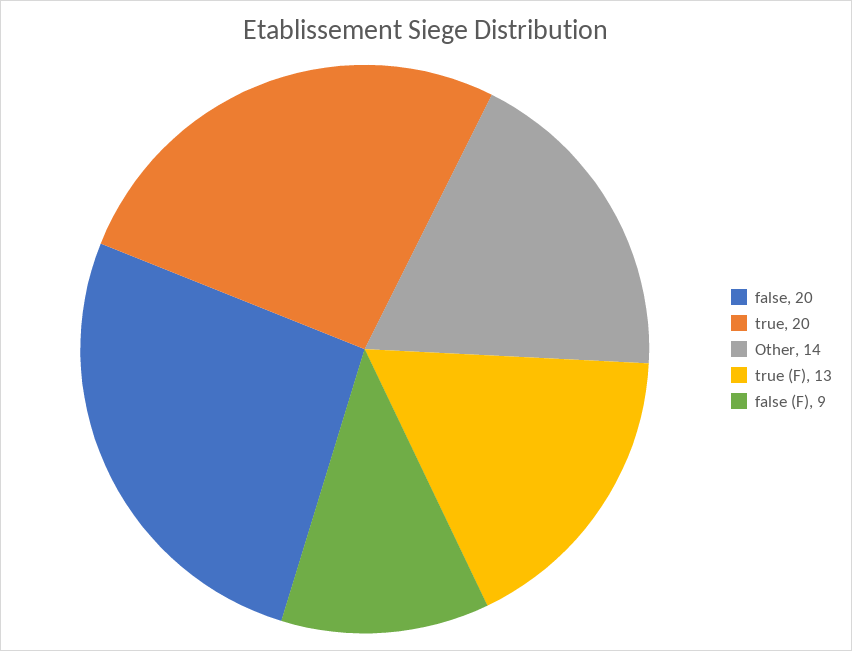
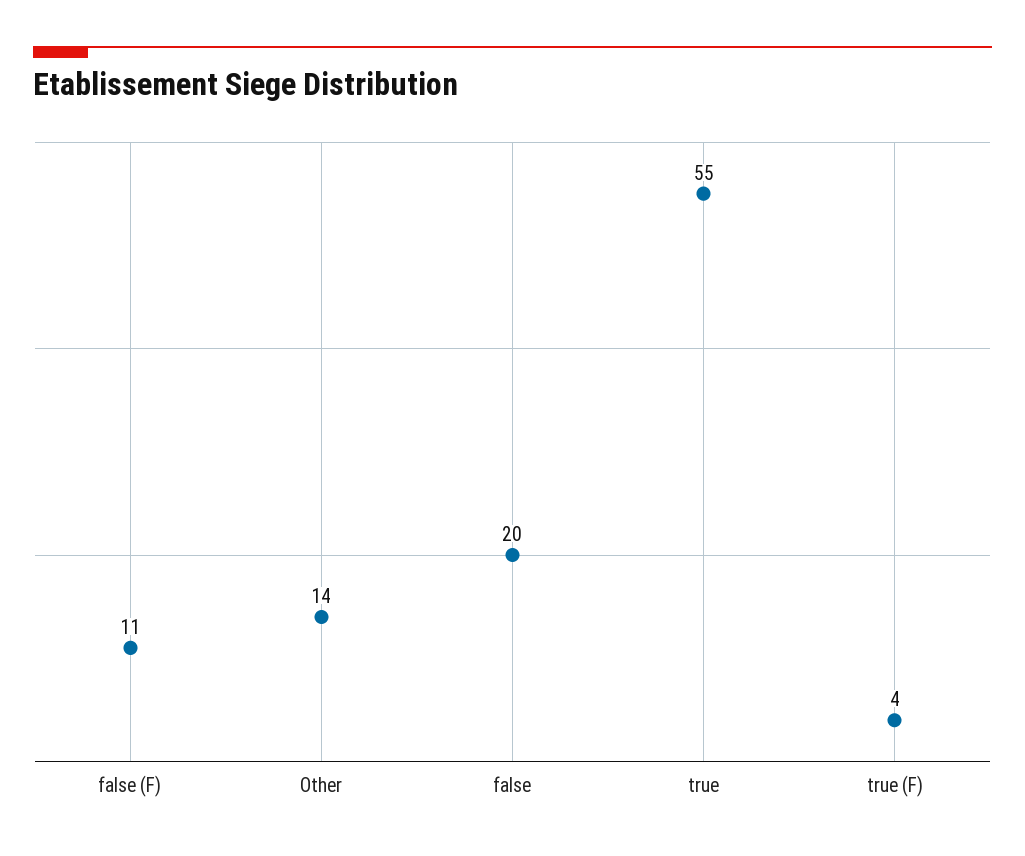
  {
    "false": 20,
-   "true": 20,
+   "true": 55,
    "Other": 14,
-   "true (F)": 13,
+   "true (F)": 4,
-   "false (F)": 9
+   "false (F)": 11
  }

